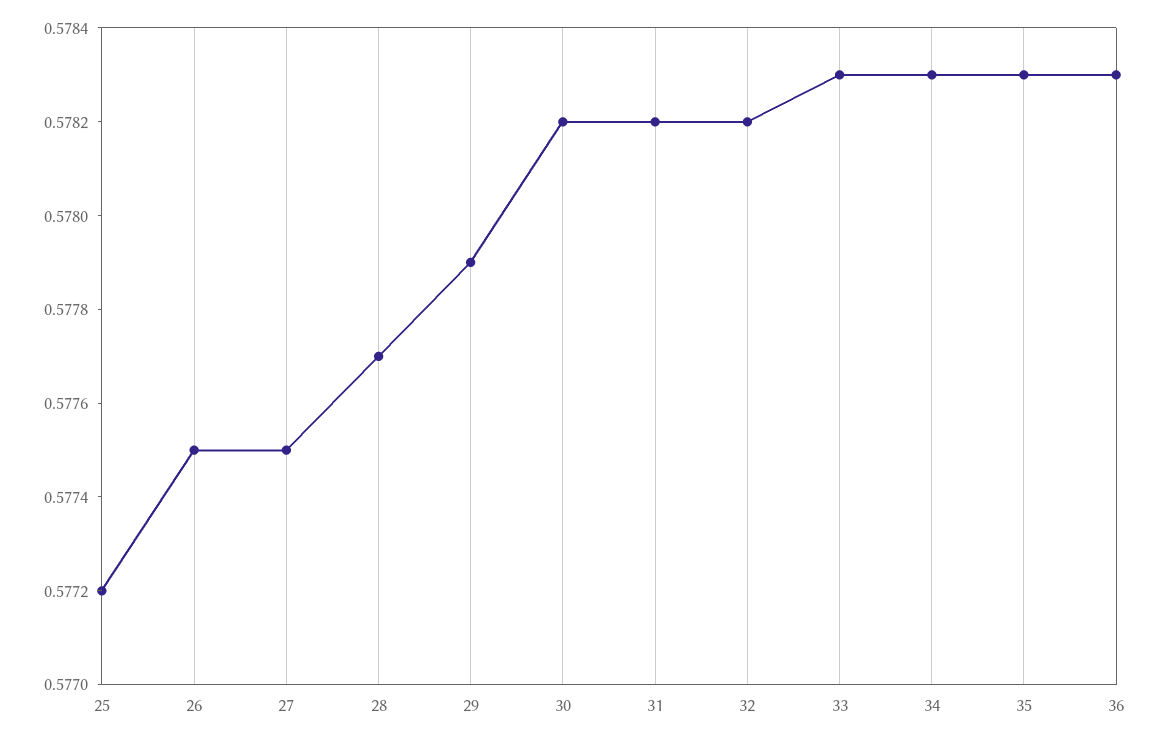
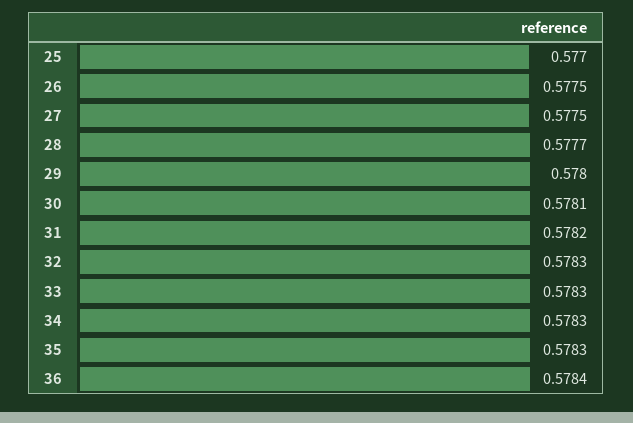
  {
-   "25": 0.5772,
+   "25": 0.577,
    "26": 0.5775,
    "27": 0.5775,
    "28": 0.5777,
-   "29": 0.5779,
+   "29": 0.578,
-   "30": 0.5782,
+   "30": 0.5781,
    "31": 0.5782,
-   "32": 0.5782,
+   "32": 0.5783,
    "33": 0.5783,
    "34": 0.5783,
    "35": 0.5783,
-   "36": 0.5783
+   "36": 0.5784
  }

